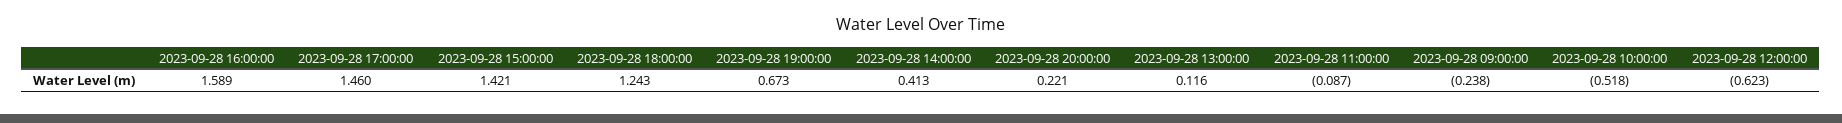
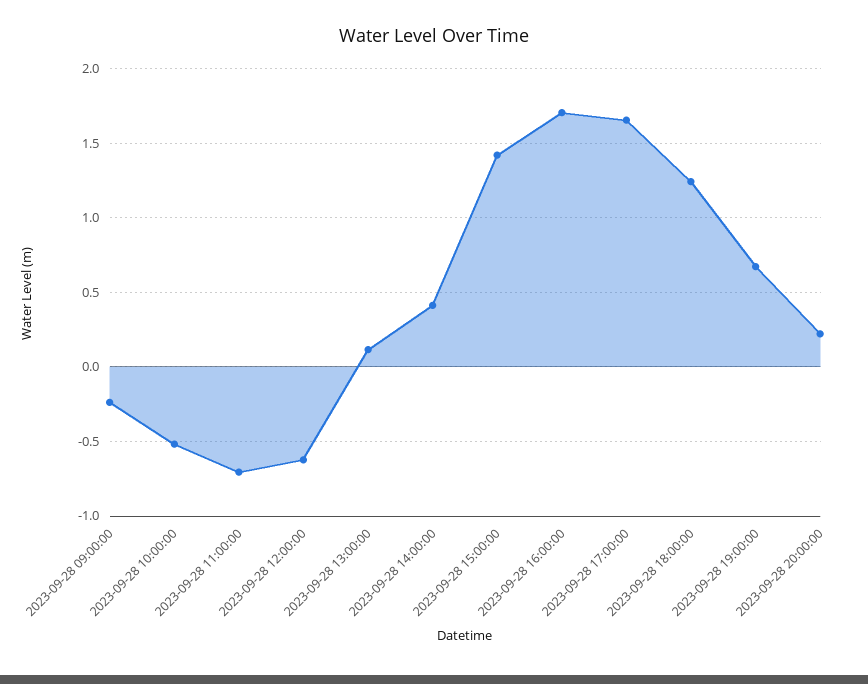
  {
-   "2023-09-28 16:00:00": 1.589,
+   "2023-09-28 16:00:00": 1.7,
-   "2023-09-28 17:00:00": 1.46,
+   "2023-09-28 17:00:00": 1.65,
    "2023-09-28 15:00:00": 1.421,
    "2023-09-28 18:00:00": 1.243,
    "2023-09-28 19:00:00": 0.673,
    "2023-09-28 14:00:00": 0.413,
    "2023-09-28 20:00:00": 0.221,
    "2023-09-28 13:00:00": 0.116,
-   "2023-09-28 11:00:00": -0.087,
+   "2023-09-28 11:00:00": -0.7,
    "2023-09-28 09:00:00": -0.238,
    "2023-09-28 10:00:00": -0.518,
    "2023-09-28 12:00:00": -0.623
  }

